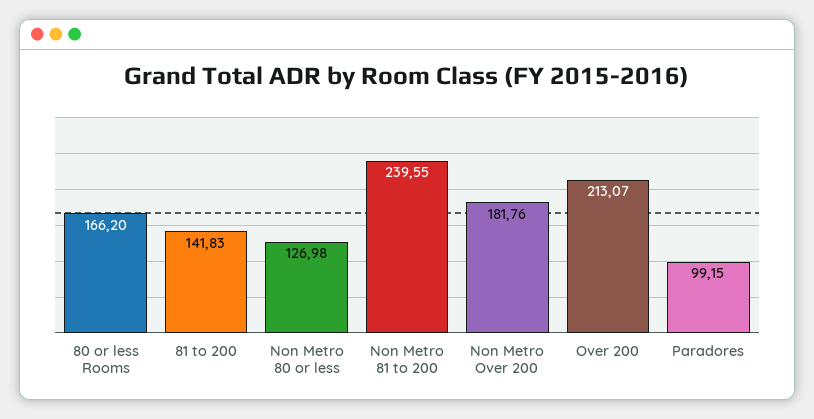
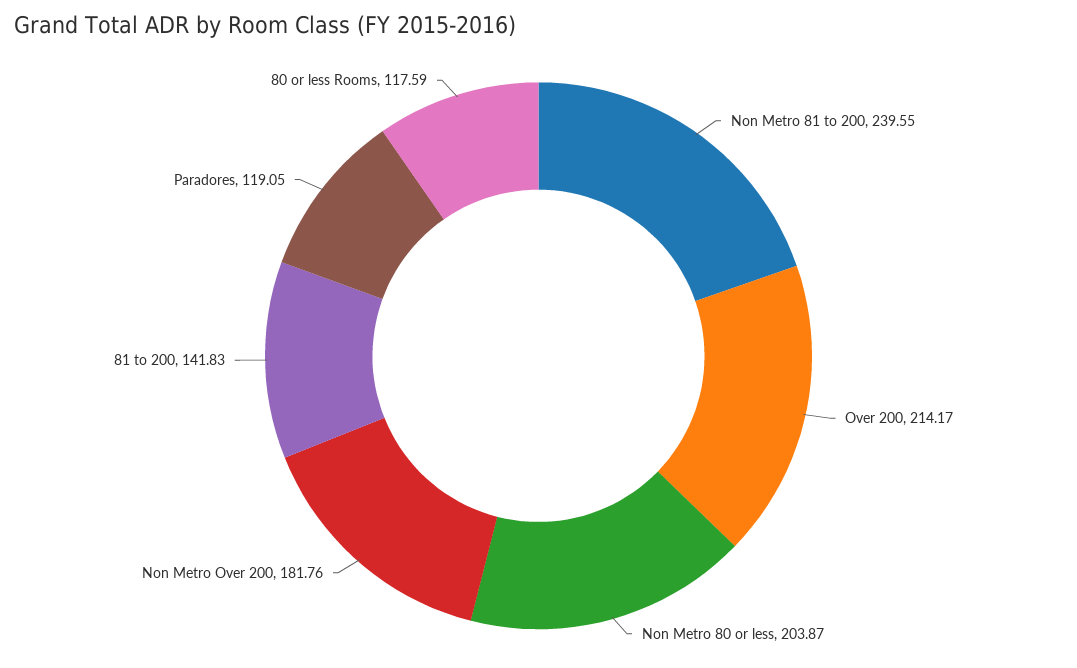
  {
-   "80 or less Rooms": 166.2,
+   "80 or less Rooms": 117.59,
    "81 to 200": 141.83,
-   "Non Metro 80 or less": 126.98,
+   "Non Metro 80 or less": 203.87,
    "Non Metro 81 to 200": 239.55,
    "Non Metro Over 200": 181.76,
-   "Over 200": 213.07,
+   "Over 200": 214.17,
-   "Paradores": 99.15
+   "Paradores": 119.05
  }

